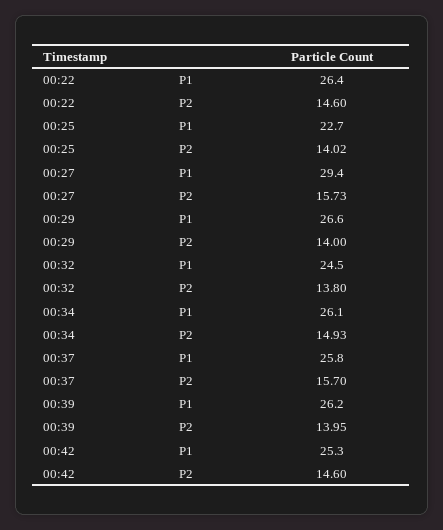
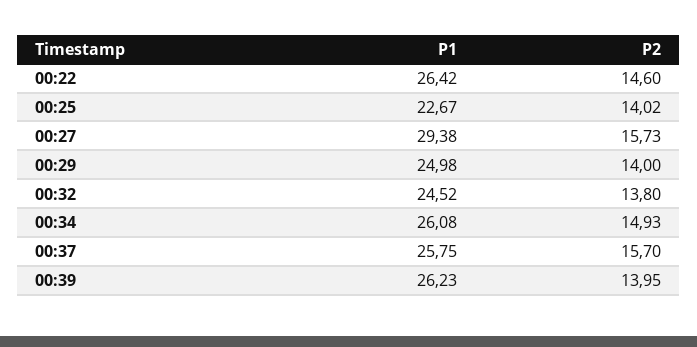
  {
    "00:22": {
      "P1": 26.42,
      "P2": 14.6
    },
    "00:25": {
      "P1": 22.67,
      "P2": 14.02
    },
    "00:27": {
      "P1": 29.38,
      "P2": 15.73
    },
    "00:29": {
-     "P1": 26.6,
+     "P1": 24.98,
      "P2": 14
    },
    "00:32": {
      "P1": 24.52,
      "P2": 13.8
    },
    "00:34": {
      "P1": 26.08,
      "P2": 14.93
    },
    "00:37": {
      "P1": 25.75,
      "P2": 15.7
    },
    "00:39": {
      "P1": 26.23,
      "P2": 13.95
-   },
+   }
-   "00:42": {
-     "P1": 25.3,
-     "P2": 14.6
-   }
  }

